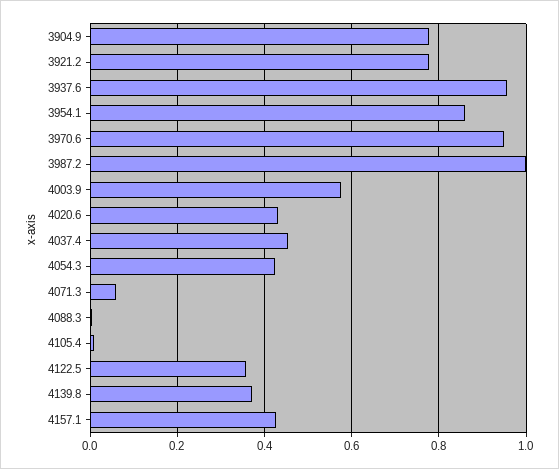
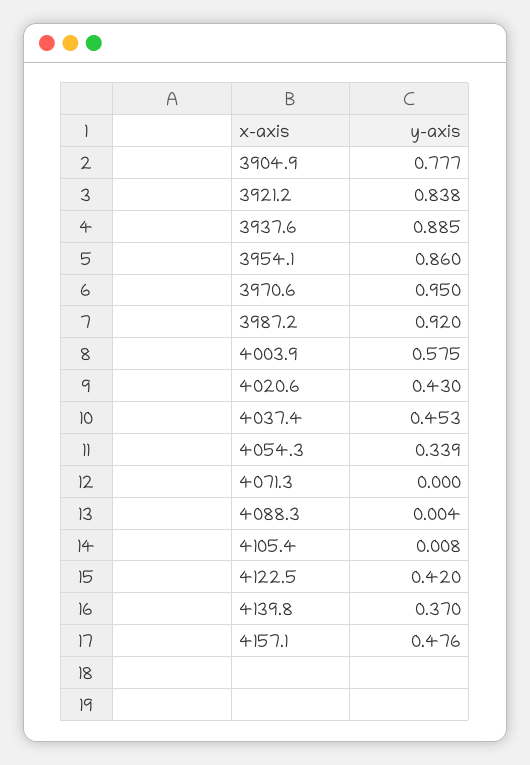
  {
    "3904.9": 0.777,
-   "3921.2": 0.78,
+   "3921.2": 0.838,
-   "3937.6": 0.96,
+   "3937.6": 0.885,
    "3954.1": 0.86,
    "3970.6": 0.95,
-   "3987.2": 1,
+   "3987.2": 0.92,
    "4003.9": 0.575,
    "4020.6": 0.43,
    "4037.4": 0.453,
-   "4054.3": 0.42,
+   "4054.3": 0.339,
-   "4071.3": 0.06,
+   "4071.3": 0,
    "4088.3": 0.004,
    "4105.4": 0.008,
-   "4122.5": 0.36,
+   "4122.5": 0.42,
    "4139.8": 0.37,
-   "4157.1": 0.42
+   "4157.1": 0.476
  }

